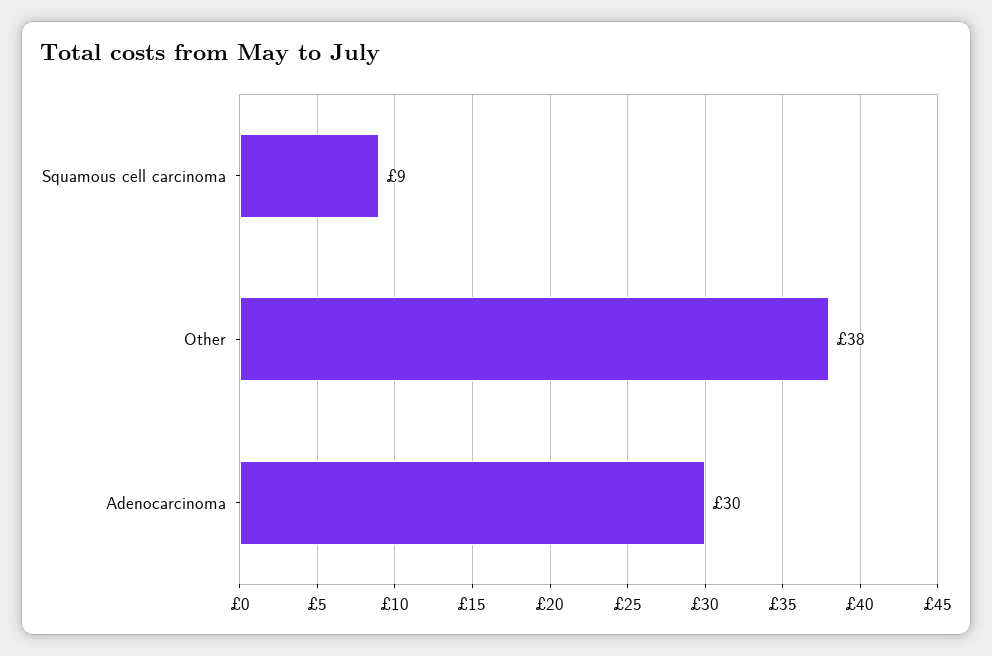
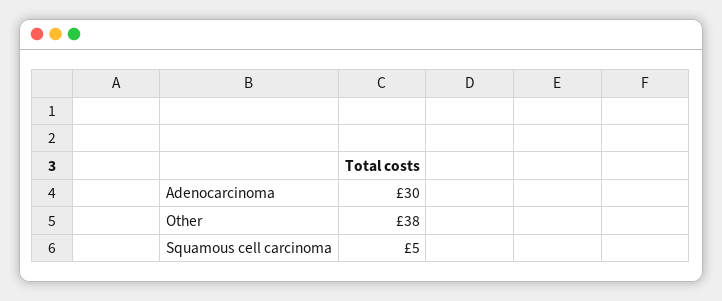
  {
-   "Squamous cell carcinoma": 9,
+   "Squamous cell carcinoma": 5,
    "Other": 38,
    "Adenocarcinoma": 30
  }

